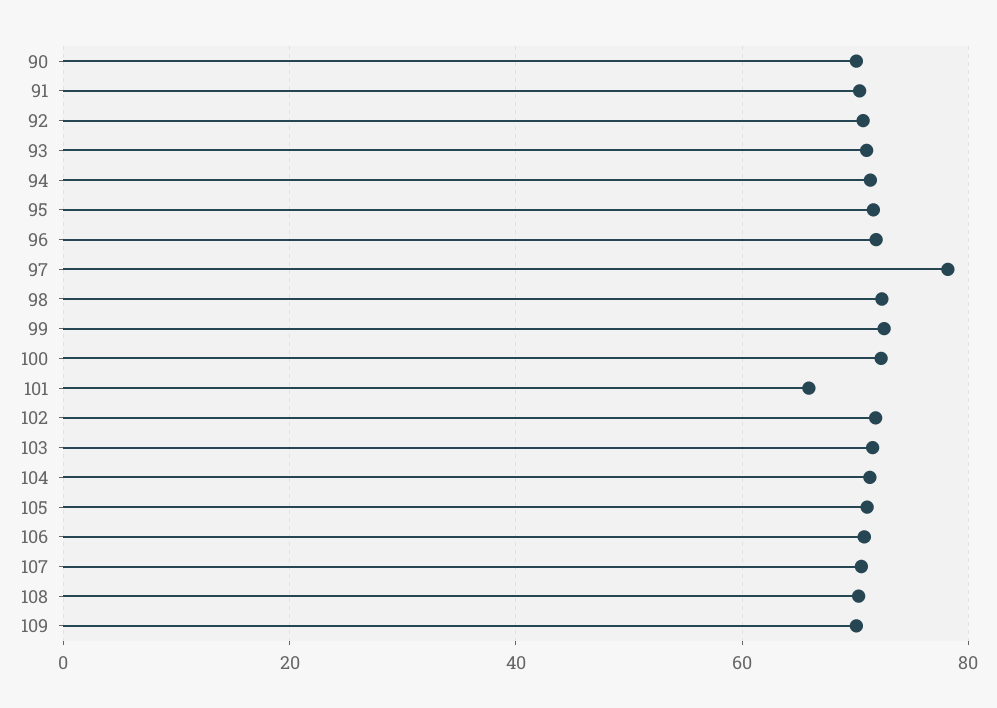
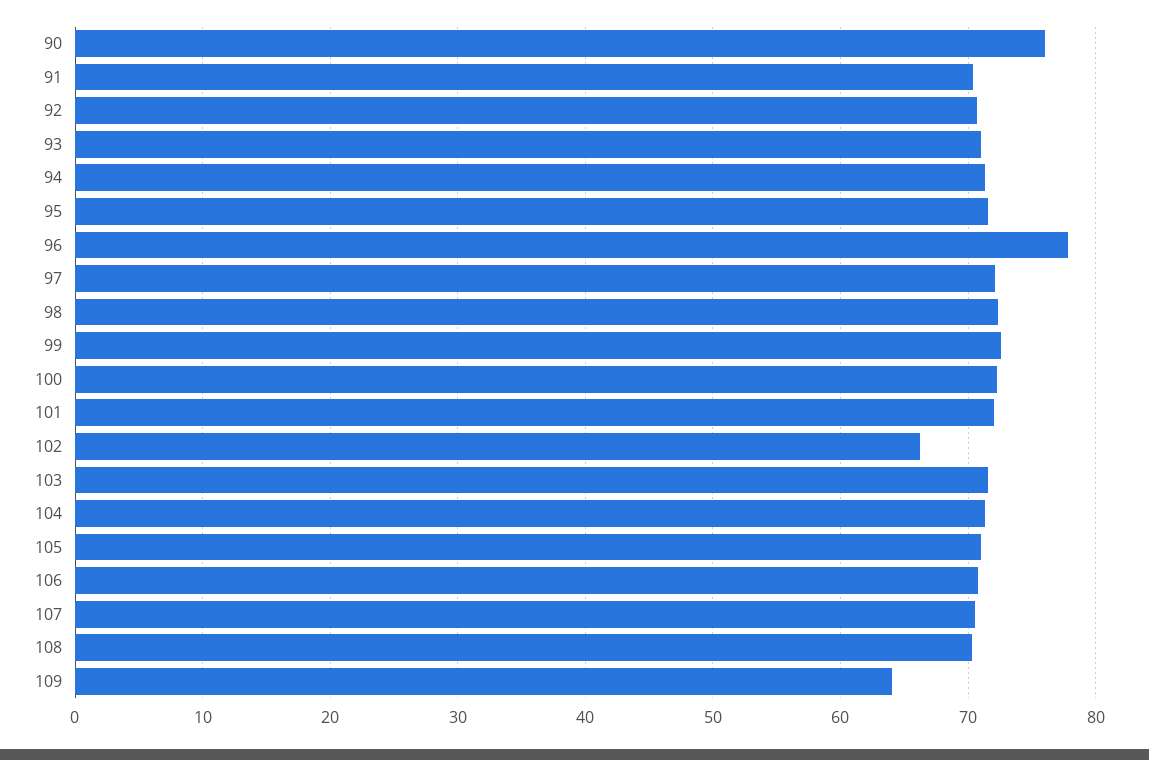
  {
-   "90": 70,
+   "90": 76,
    "91": 70,
    "92": 71,
    "93": 71,
    "94": 71,
    "95": 72,
-   "96": 72,
+   "96": 78,
-   "97": 78,
+   "97": 72,
    "98": 72,
    "99": 73,
    "100": 72,
-   "101": 66,
+   "101": 72,
-   "102": 72,
+   "102": 66,
    "103": 72,
    "104": 71,
    "105": 71,
    "106": 71,
    "107": 71,
    "108": 70,
-   "109": 70
+   "109": 64
  }

